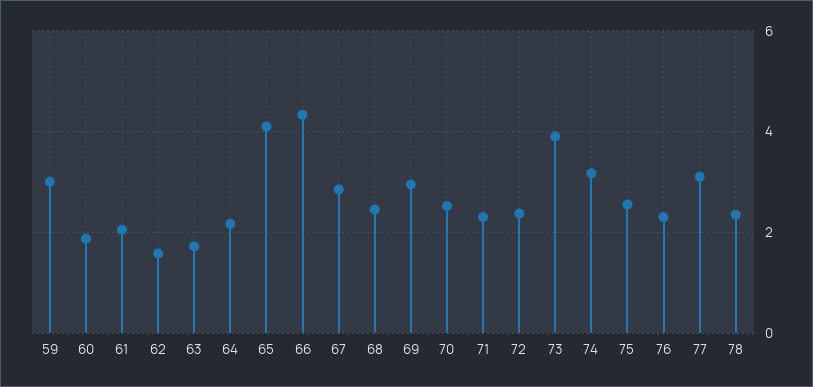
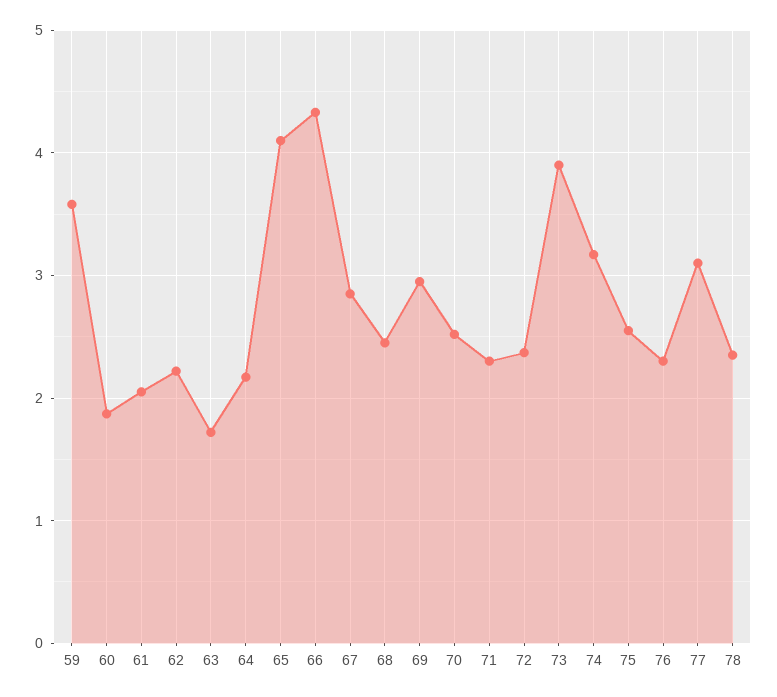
  {
-   "59": 3,
+   "59": 3.6,
    "60": 1.9,
    "61": 2.1,
-   "62": 1.6,
+   "62": 2.2,
    "63": 1.7,
    "64": 2.2,
    "65": 4.1,
    "66": 4.3,
    "67": 2.9,
    "68": 2.5,
    "69": 3,
    "70": 2.5,
    "71": 2.3,
    "72": 2.4,
    "73": 3.9,
    "74": 3.2,
    "75": 2.6,
    "76": 2.3,
    "77": 3.1,
    "78": 2.4
  }

